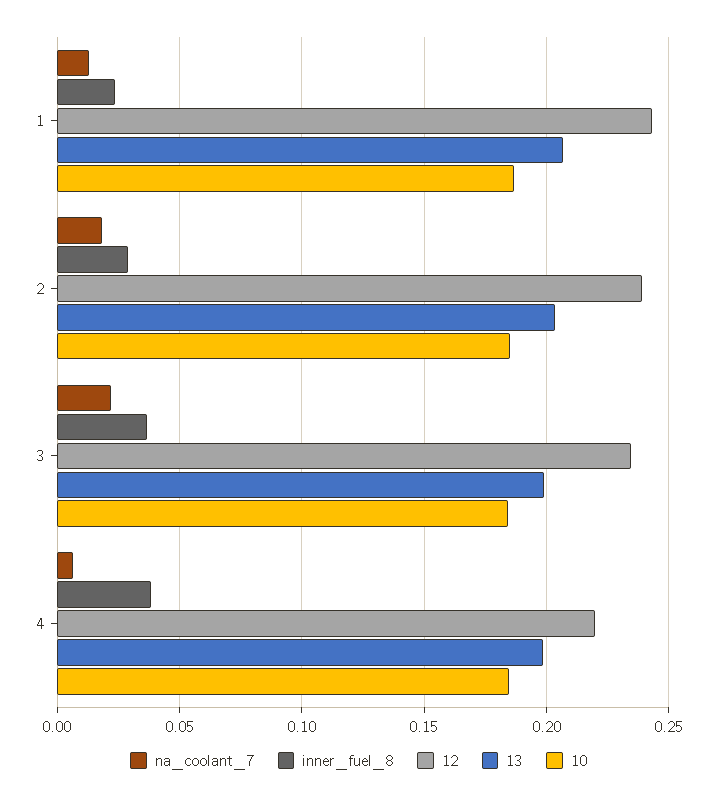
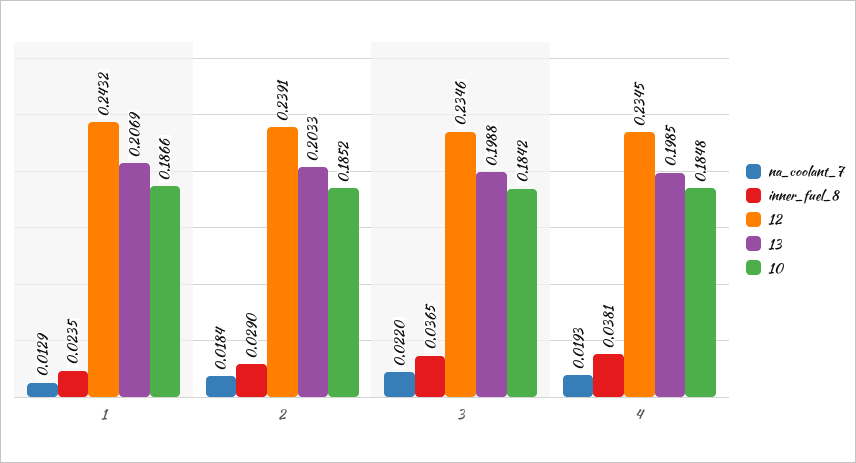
  {
    "na_coolant_7": {
      "1": 0.0129,
      "2": 0.0184,
      "3": 0.022,
-     "4": 0.005
+     "4": 0.0193
    },
    "inner_fuel_8": {
      "1": 0.0235,
      "2": 0.029,
      "3": 0.0365,
      "4": 0.0381
    },
    "12": {
      "1": 0.2432,
      "2": 0.2391,
      "3": 0.2346,
-     "4": 0.22
+     "4": 0.2345
    },
    "13": {
      "1": 0.2069,
      "2": 0.2033,
      "3": 0.1988,
      "4": 0.1985
    },
    "10": {
      "1": 0.1866,
      "2": 0.1852,
      "3": 0.1842,
      "4": 0.1848
    }
  }

